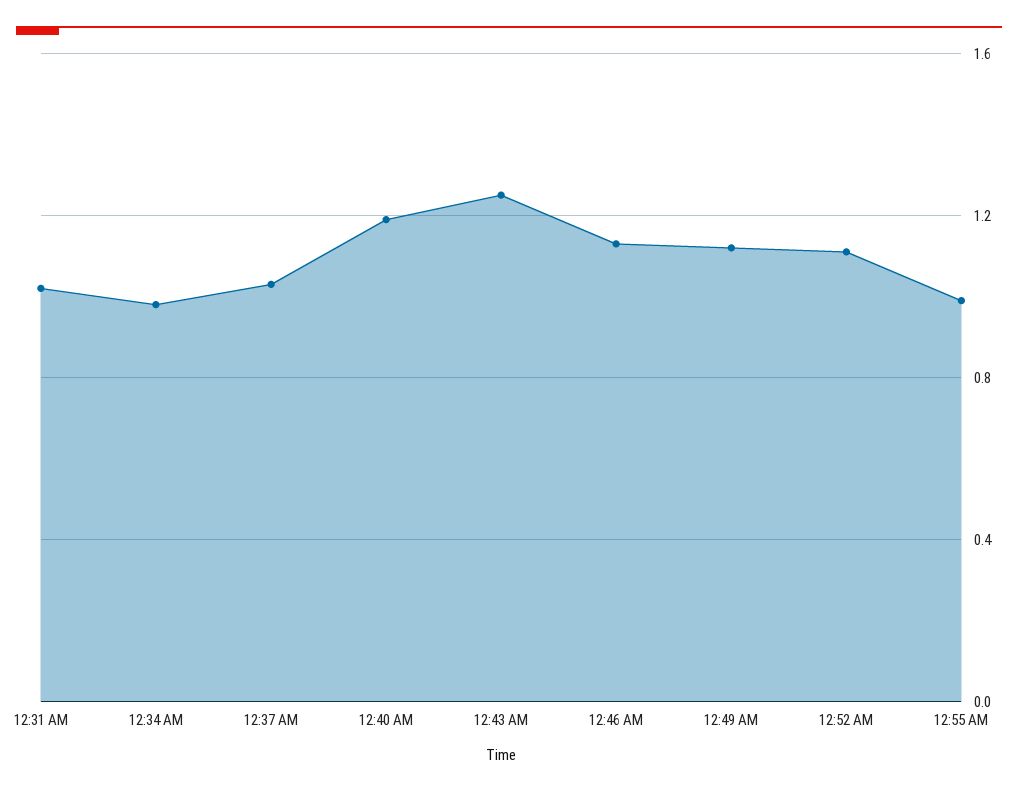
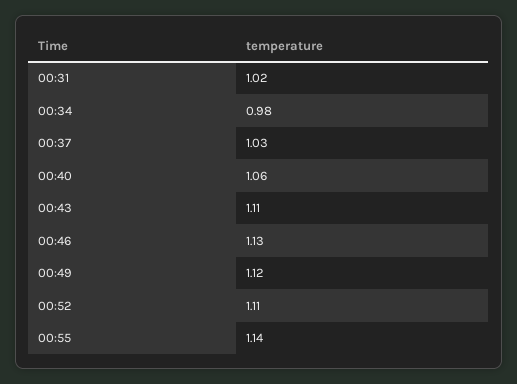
  {
    "12:31 AM": 1.02,
    "12:34 AM": 0.98,
    "12:37 AM": 1.03,
-   "12:40 AM": 1.2,
+   "12:40 AM": 1.06,
-   "12:43 AM": 1.25,
+   "12:43 AM": 1.11,
    "12:46 AM": 1.13,
    "12:49 AM": 1.12,
    "12:52 AM": 1.11,
-   "12:55 AM": 1
+   "12:55 AM": 1.14
  }

